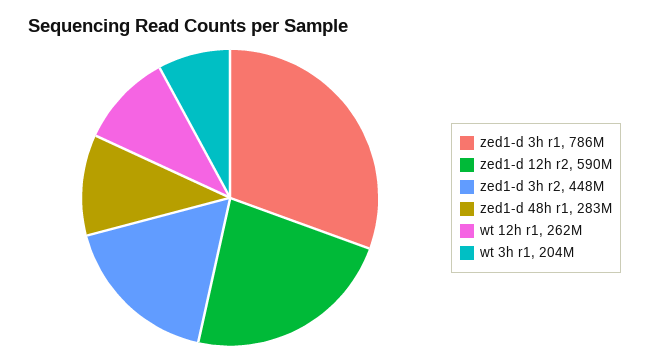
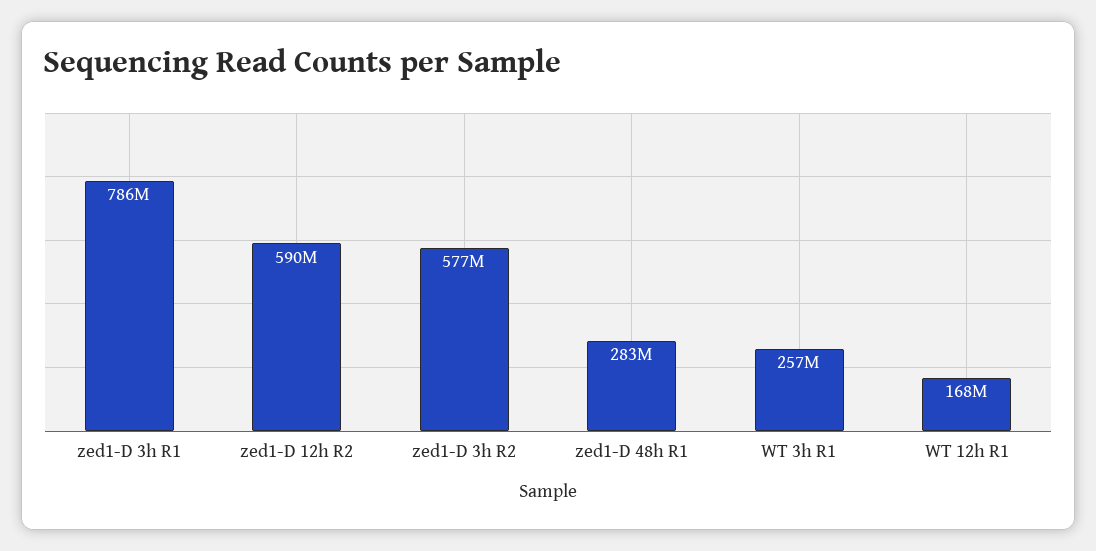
  {
    "zed1-d 3h r1": 786000000,
    "zed1-d 12h r2": 590000000,
-   "zed1-d 3h r2": 448000000,
+   "zed1-d 3h r2": 577000000,
    "zed1-d 48h r1": 283000000,
-   "wt 12h r1": 262000000,
+   "wt 12h r1": 168000000,
-   "wt 3h r1": 204000000
+   "wt 3h r1": 257000000
  }

